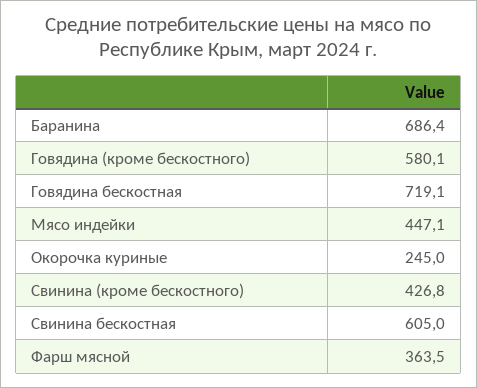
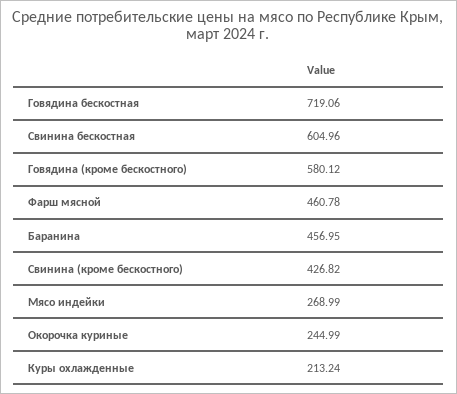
  {
-   "Баранина": 686.4,
+   "Баранина": 456.95,
    "Говядина (кроме бескостного)": 580.12,
    "Говядина бескостная": 719.06,
-   "Мясо индейки": 447.1,
+   "Мясо индейки": 268.99,
    "Окорочка куриные": 244.99,
    "Свинина (кроме бескостного)": 426.82,
    "Свинина бескостная": 604.96,
-   "Фарш мясной": 363.5
+   "Фарш мясной": 460.78,
+   "Куры охлажденные": 213.24
  }

